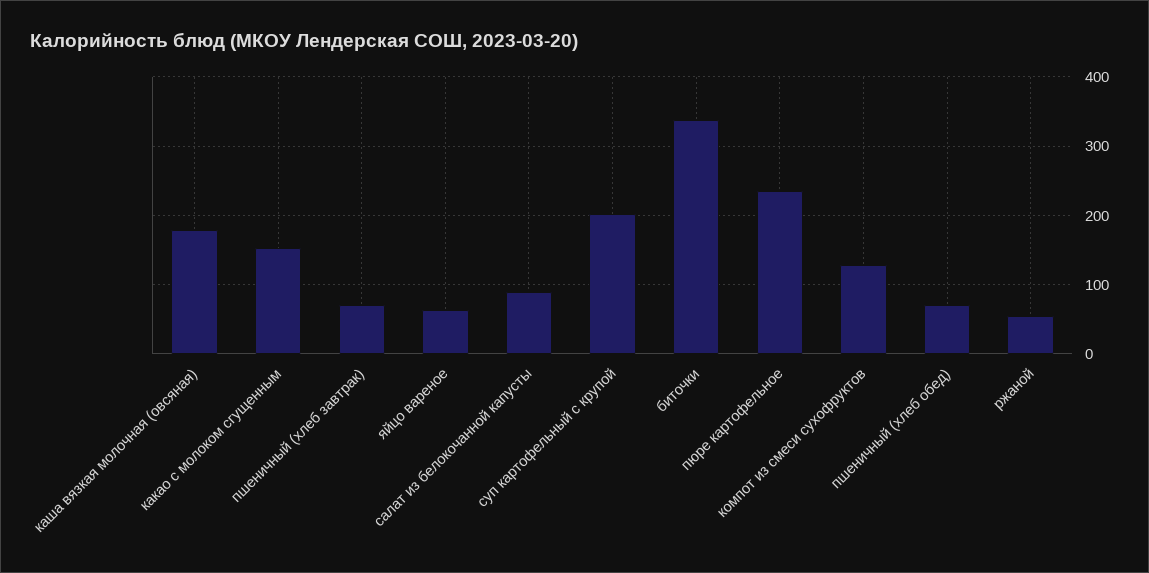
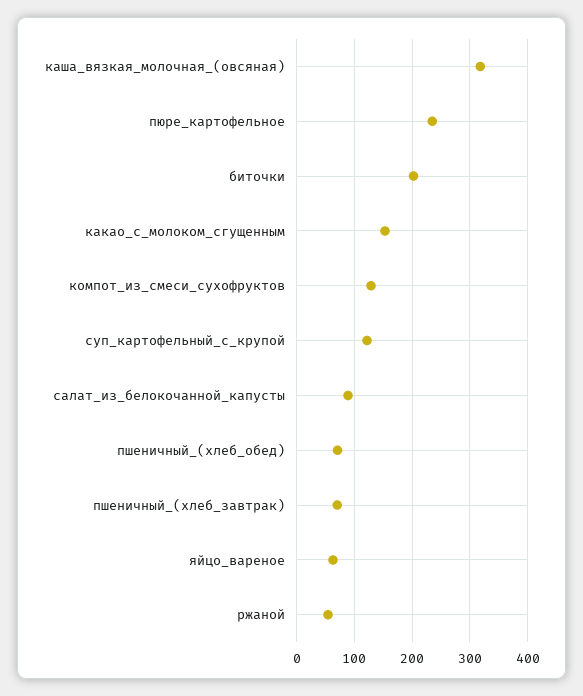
  {
-   "каша вязкая молочная (овсяная)": 180,
+   "каша вязкая молочная (овсяная)": 320,
    "какао с молоком сгущенным": 150,
    "пшеничный (хлеб завтрак)": 70,
    "яйцо вареное": 60,
    "салат из белокочанной капусты": 90,
-   "суп картофельный с крупой": 200,
+   "суп картофельный с крупой": 120,
-   "биточки": 340,
+   "биточки": 200,
    "пюре картофельное": 240,
    "компот из смеси сухофруктов": 130,
    "пшеничный (хлеб обед)": 70,
    "ржаной": 50
  }

